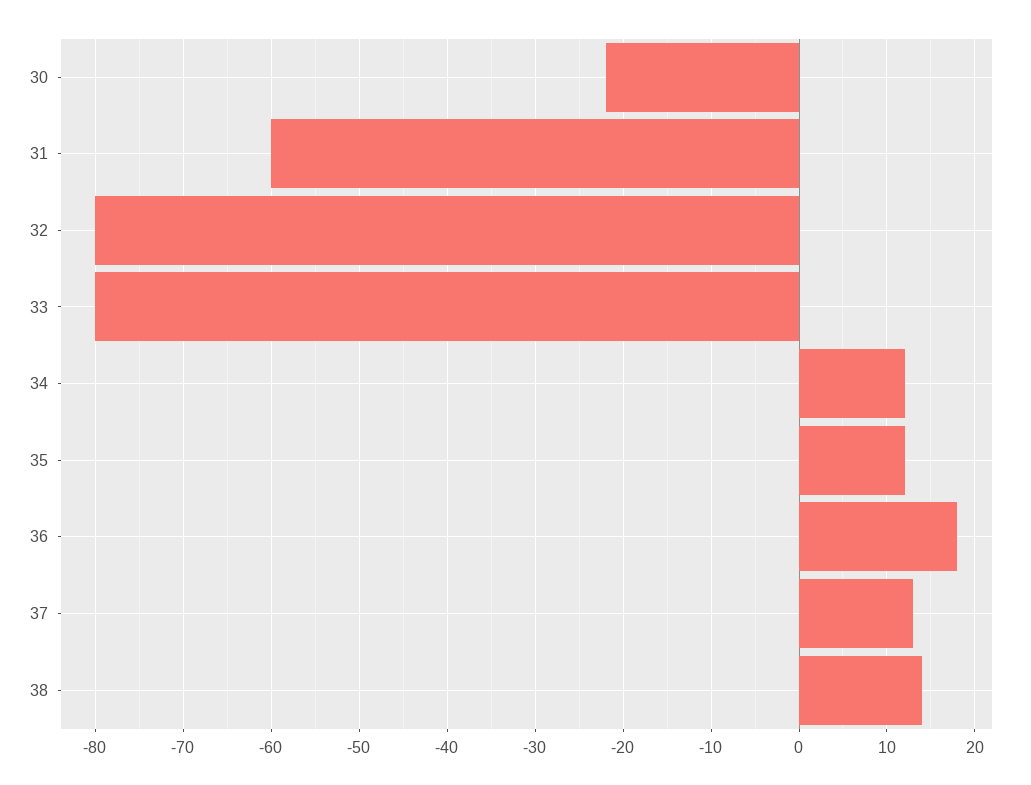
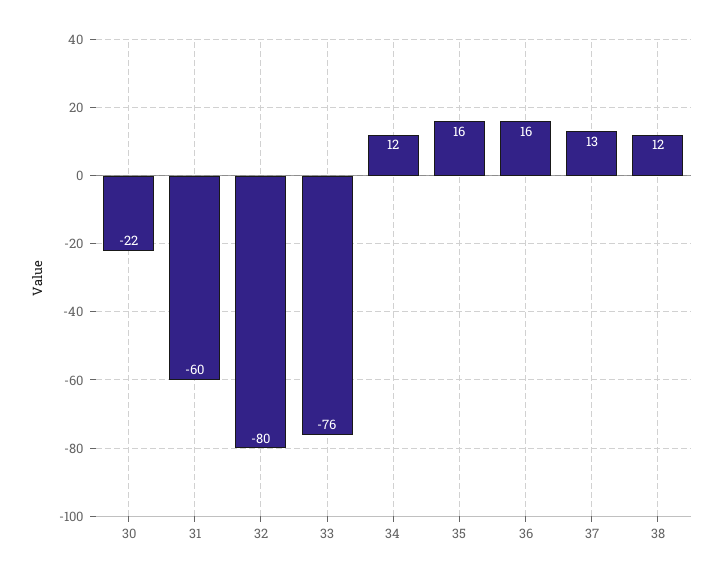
  {
    "30": -22,
    "31": -60,
    "32": -80,
-   "33": -80,
+   "33": -76,
    "34": 12,
-   "35": 12,
+   "35": 16,
-   "36": 18,
+   "36": 16,
    "37": 13,
-   "38": 14
+   "38": 12
  }

